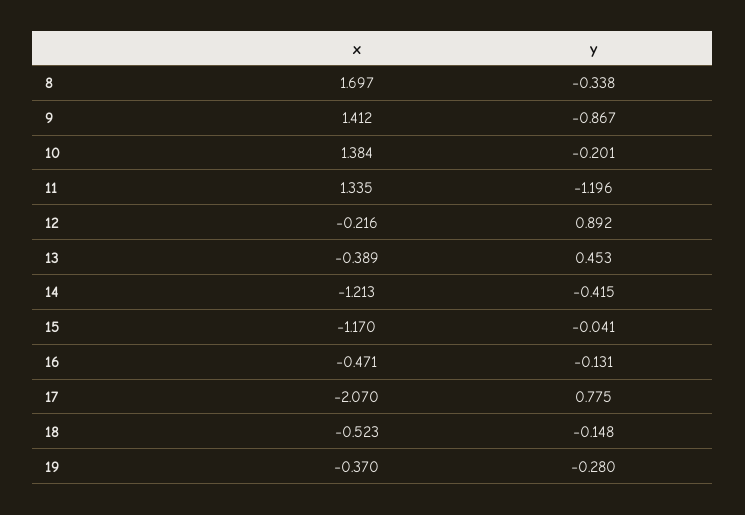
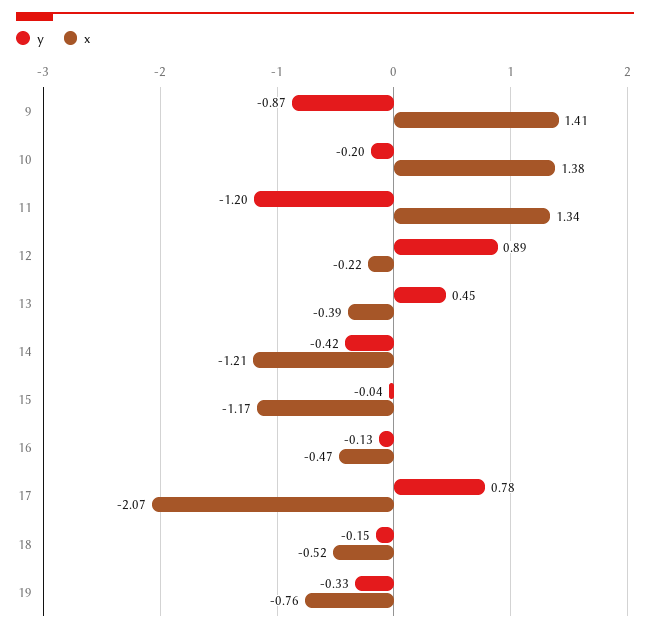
  {
    "x": {
-     "8": 1.697,
      "9": 1.412,
      "10": 1.384,
      "11": 1.335,
      "12": -0.216,
      "13": -0.389,
      "14": -1.213,
      "15": -1.17,
      "16": -0.471,
      "17": -2.07,
      "18": -0.523,
-     "19": -0.37
+     "19": -0.76
    },
    "y": {
-     "8": -0.338,
      "9": -0.867,
      "10": -0.201,
      "11": -1.196,
      "12": 0.892,
      "13": 0.453,
      "14": -0.415,
      "15": -0.041,
      "16": -0.131,
      "17": 0.775,
      "18": -0.148,
-     "19": -0.28
+     "19": -0.33
    }
  }

